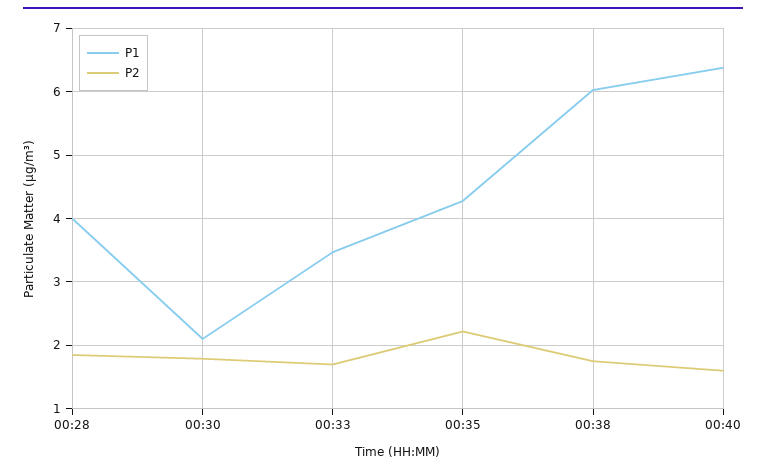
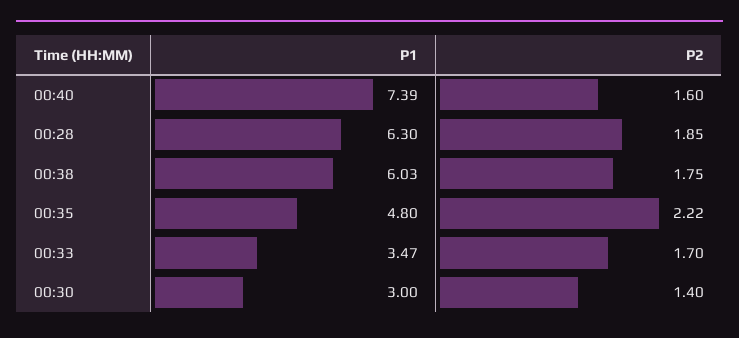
  {
    "P1": {
-     "00:28": 4,
+     "00:28": 6.3,
-     "00:30": 2.1,
+     "00:30": 3,
      "00:33": 3.47,
-     "00:35": 4.3,
+     "00:35": 4.8,
      "00:38": 6.03,
-     "00:40": 6.4
+     "00:40": 7.39
    },
    "P2": {
      "00:28": 1.85,
-     "00:30": 1.8,
+     "00:30": 1.4,
      "00:33": 1.7,
      "00:35": 2.22,
      "00:38": 1.75,
      "00:40": 1.6
    }
  }

